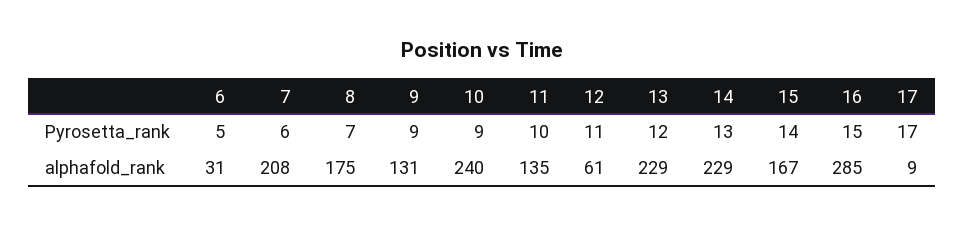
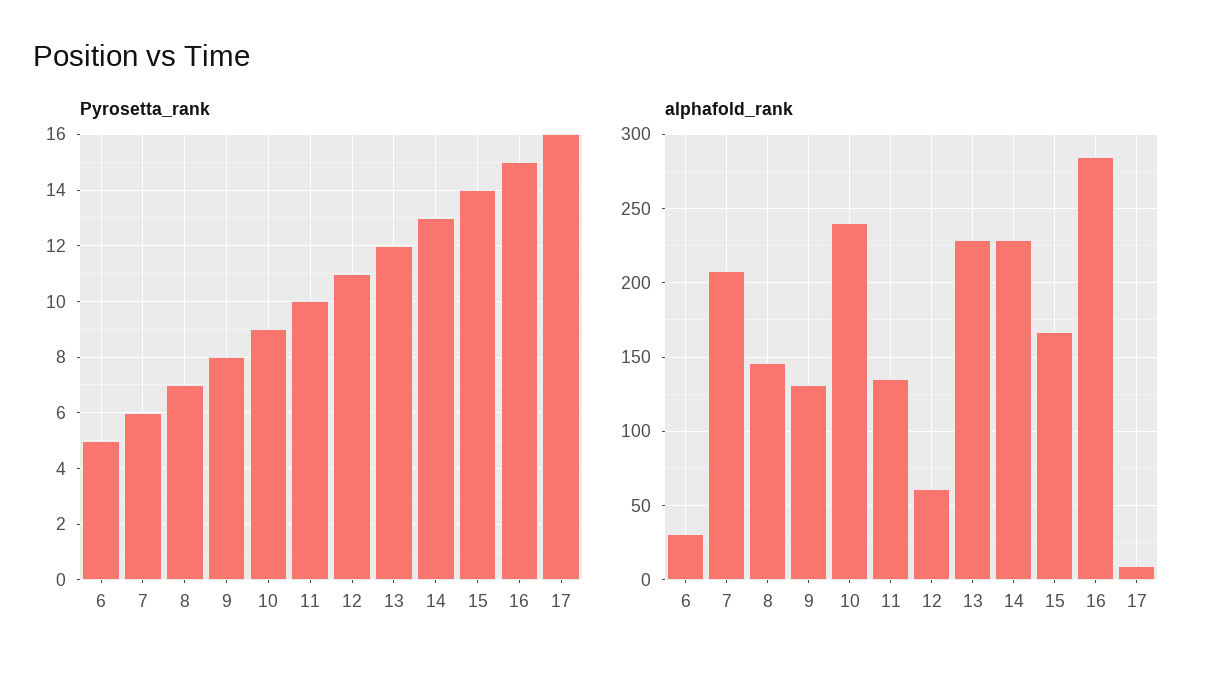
  {
    "Pyrosetta_rank": {
      "6": 5,
      "7": 6,
      "8": 7,
-     "9": 9,
+     "9": 8,
      "10": 9,
      "11": 10,
      "12": 11,
      "13": 12,
      "14": 13,
      "15": 14,
      "16": 15,
-     "17": 17
+     "17": 16
    },
    "alphafold_rank": {
      "6": 31,
      "7": 208,
-     "8": 175,
+     "8": 145,
      "9": 131,
      "10": 240,
      "11": 135,
      "12": 61,
      "13": 229,
      "14": 229,
      "15": 167,
      "16": 285,
      "17": 9
    }
  }

